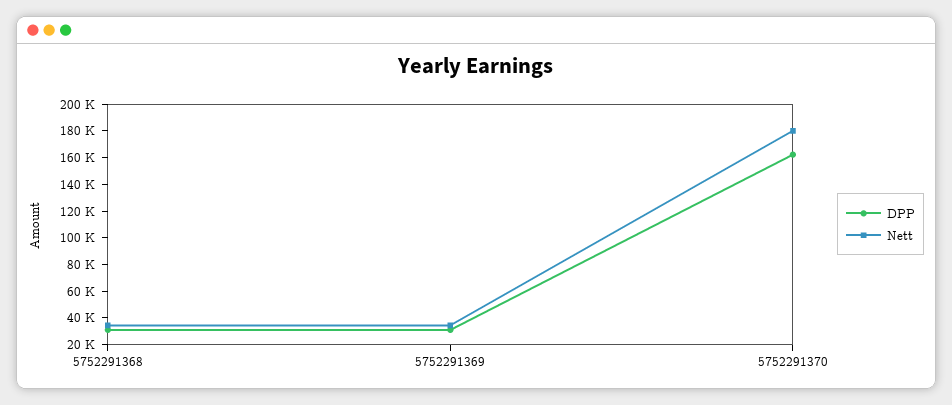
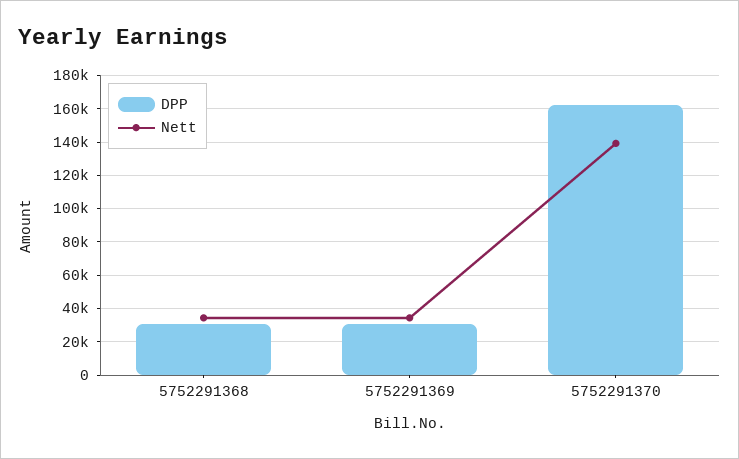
  {
    "DPP": {
      "5752291368": 30000,
      "5752291369": 30000,
      "5752291370": 160000
    },
    "Nett": {
      "5752291368": 35000,
      "5752291369": 35000,
-     "5752291370": 180000
+     "5752291370": 140000
    }
  }

